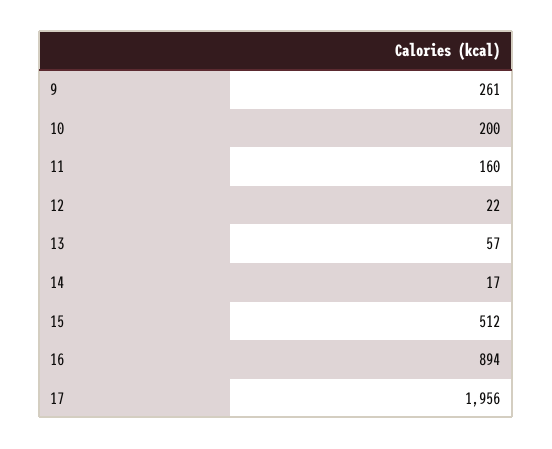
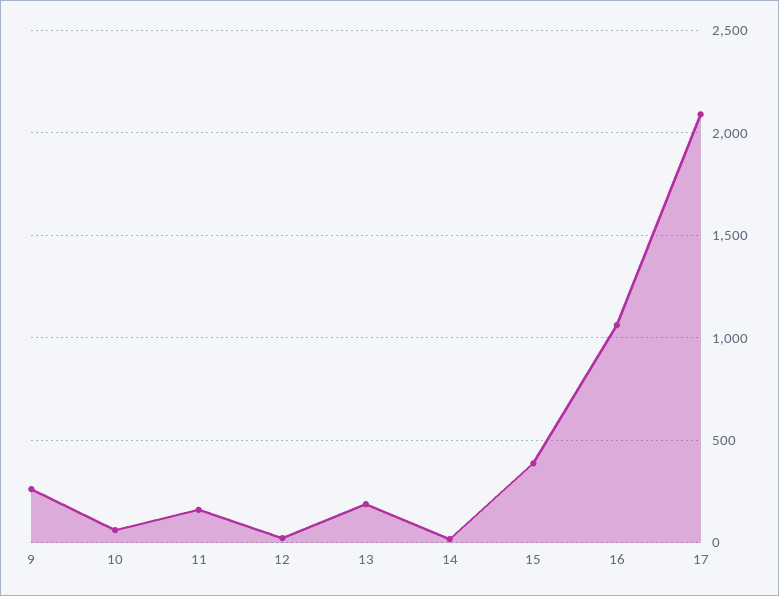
  {
    "9": 261,
-   "10": 200,
+   "10": 50,
    "11": 160,
    "12": 22,
-   "13": 57,
+   "13": 200,
    "14": 17,
-   "15": 512,
+   "15": 400,
-   "16": 894,
+   "16": 1050,
-   "17": 1956
+   "17": 2100
  }

